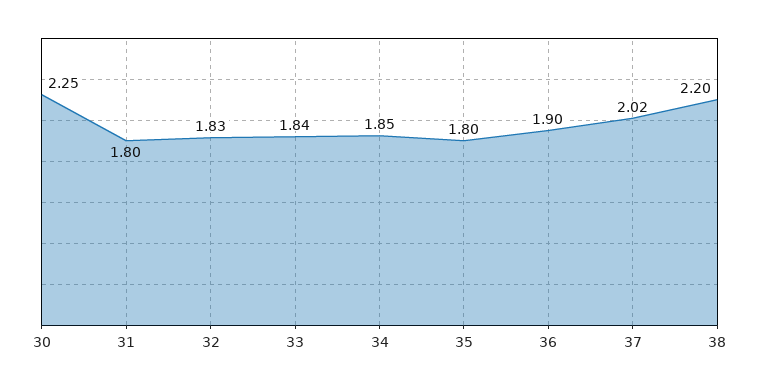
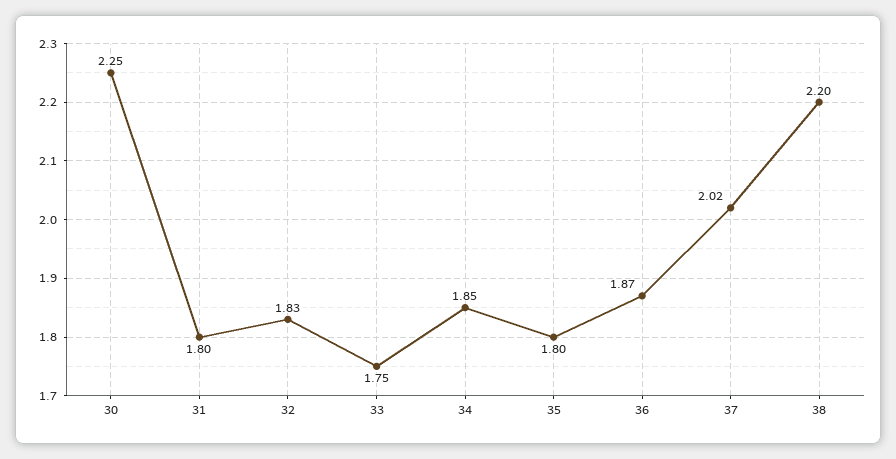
  {
    "30": 2.25,
    "31": 1.8,
    "32": 1.83,
-   "33": 1.84,
+   "33": 1.75,
    "34": 1.85,
    "35": 1.8,
-   "36": 1.9,
+   "36": 1.87,
    "37": 2.02,
    "38": 2.2
  }

